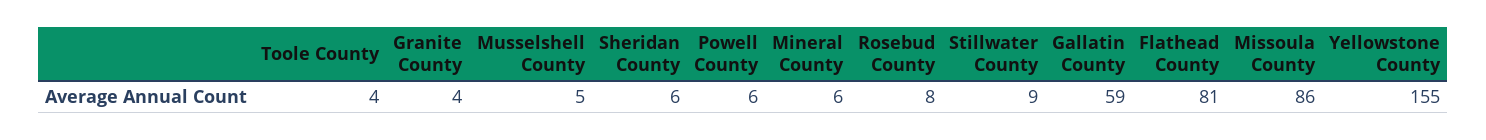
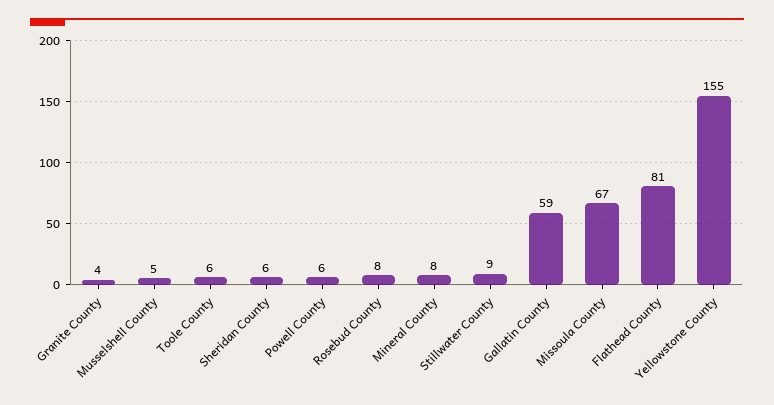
  {
-   "Toole County": 4,
+   "Toole County": 6,
    "Granite County": 4,
    "Musselshell County": 5,
    "Sheridan County": 6,
    "Powell County": 6,
-   "Mineral County": 6,
+   "Mineral County": 8,
    "Rosebud County": 8,
    "Stillwater County": 9,
    "Gallatin County": 59,
    "Flathead County": 81,
-   "Missoula County": 86,
+   "Missoula County": 67,
    "Yellowstone County": 155
  }

